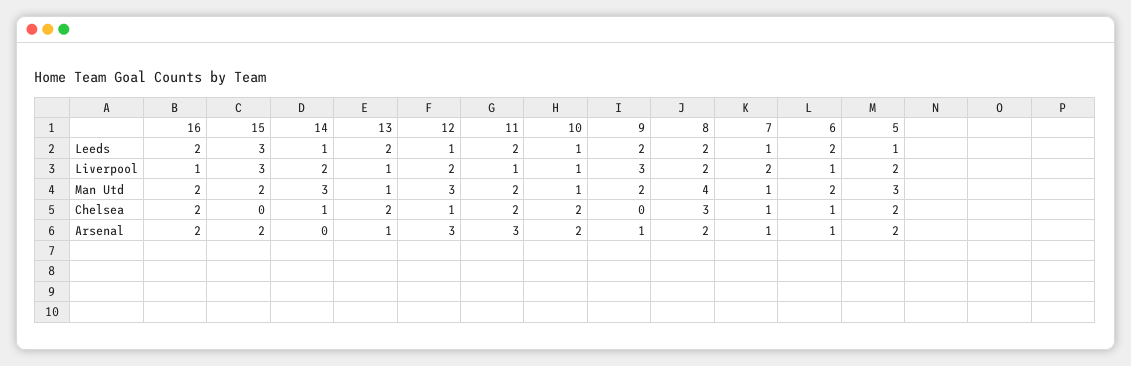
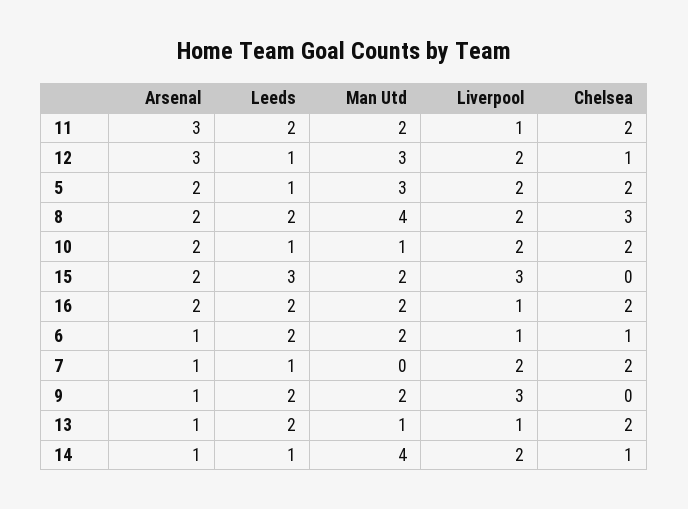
  {
    "16": {
      "Leeds": 2,
      "Liverpool": 1,
      "Man Utd": 2,
      "Chelsea": 2,
      "Arsenal": 2
    },
    "15": {
      "Leeds": 3,
      "Liverpool": 3,
      "Man Utd": 2,
      "Chelsea": 0,
      "Arsenal": 2
    },
    "14": {
      "Leeds": 1,
      "Liverpool": 2,
-     "Man Utd": 3,
+     "Man Utd": 4,
      "Chelsea": 1,
-     "Arsenal": 0
+     "Arsenal": 1
    },
    "13": {
      "Leeds": 2,
      "Liverpool": 1,
      "Man Utd": 1,
      "Chelsea": 2,
      "Arsenal": 1
    },
    "12": {
      "Leeds": 1,
      "Liverpool": 2,
      "Man Utd": 3,
      "Chelsea": 1,
      "Arsenal": 3
    },
    "11": {
      "Leeds": 2,
      "Liverpool": 1,
      "Man Utd": 2,
      "Chelsea": 2,
      "Arsenal": 3
    },
    "10": {
      "Leeds": 1,
-     "Liverpool": 1,
+     "Liverpool": 2,
      "Man Utd": 1,
      "Chelsea": 2,
      "Arsenal": 2
    },
    "9": {
      "Leeds": 2,
      "Liverpool": 3,
      "Man Utd": 2,
      "Chelsea": 0,
      "Arsenal": 1
    },
    "8": {
      "Leeds": 2,
      "Liverpool": 2,
      "Man Utd": 4,
      "Chelsea": 3,
      "Arsenal": 2
    },
    "7": {
      "Leeds": 1,
      "Liverpool": 2,
-     "Man Utd": 1,
+     "Man Utd": 0,
-     "Chelsea": 1,
+     "Chelsea": 2,
      "Arsenal": 1
    },
    "6": {
      "Leeds": 2,
      "Liverpool": 1,
      "Man Utd": 2,
      "Chelsea": 1,
      "Arsenal": 1
    },
    "5": {
      "Leeds": 1,
      "Liverpool": 2,
      "Man Utd": 3,
      "Chelsea": 2,
      "Arsenal": 2
    }
  }

